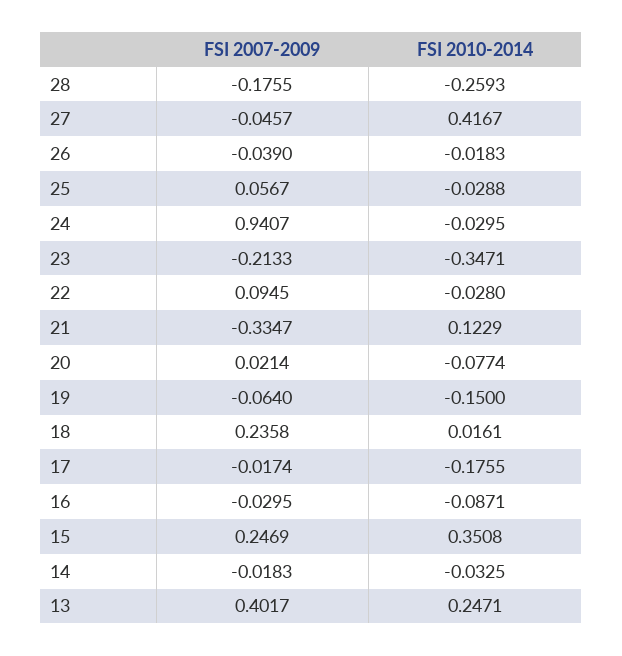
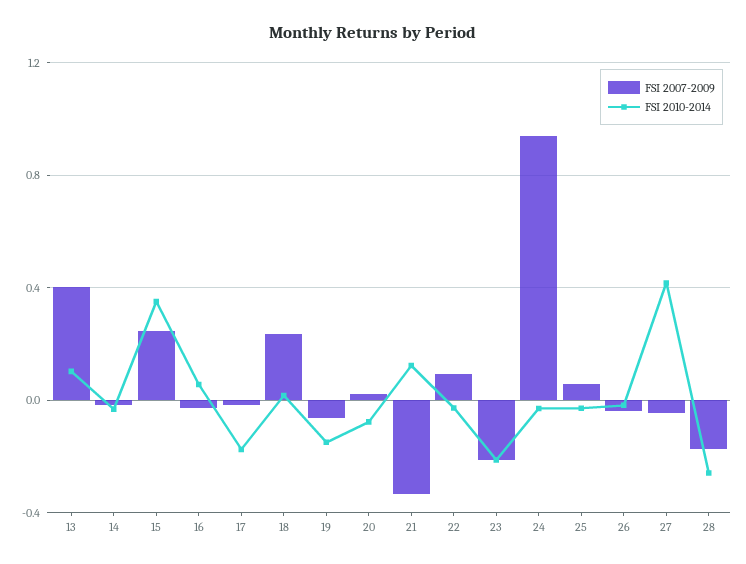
  {
    "FSI 2007-2009": {
      "28": -0.1755,
      "27": -0.0457,
      "26": -0.039,
      "25": 0.0567,
      "24": 0.9407,
      "23": -0.2133,
      "22": 0.0945,
      "21": -0.3347,
      "20": 0.0214,
      "19": -0.064,
      "18": 0.2358,
      "17": -0.0174,
      "16": -0.0295,
      "15": 0.2469,
      "14": -0.0183,
      "13": 0.4017
    },
    "FSI 2010-2014": {
      "28": -0.2593,
      "27": 0.4167,
      "26": -0.0183,
      "25": -0.0288,
      "24": -0.0295,
-     "23": -0.3471,
+     "23": -0.2,
      "22": -0.028,
      "21": 0.1229,
      "20": -0.0774,
      "19": -0.15,
      "18": 0.0161,
      "17": -0.1755,
-     "16": -0.0871,
+     "16": 0.05,
      "15": 0.3508,
      "14": -0.0325,
-     "13": 0.2471
+     "13": 0.1
    }
  }

